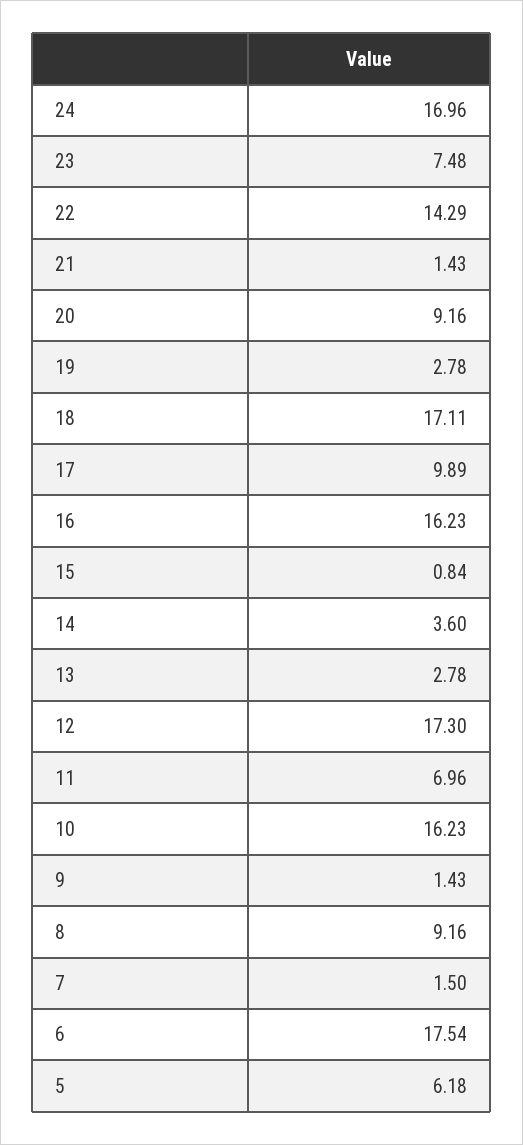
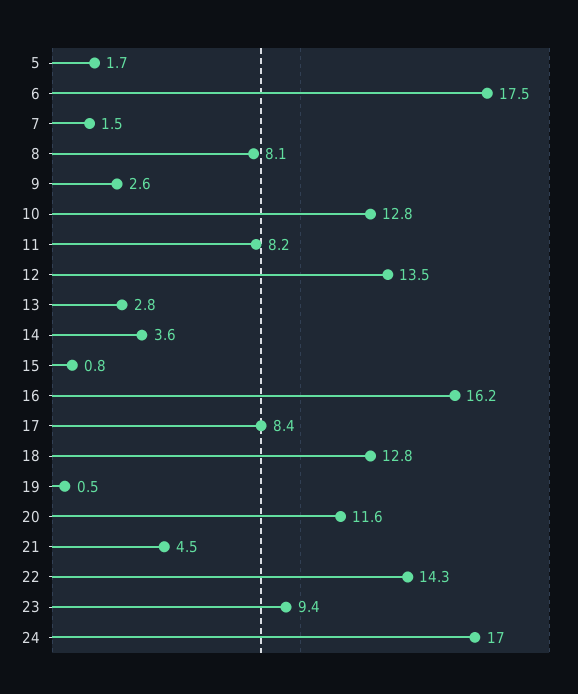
  {
    "24": 16.96,
-   "23": 7.48,
+   "23": 9.4,
    "22": 14.29,
-   "21": 1.43,
+   "21": 4.5,
-   "20": 9.16,
+   "20": 11.6,
-   "19": 2.78,
+   "19": 0.5,
-   "18": 17.11,
+   "18": 12.8,
-   "17": 9.89,
+   "17": 8.4,
    "16": 16.23,
    "15": 0.84,
    "14": 3.6,
    "13": 2.78,
-   "12": 17.3,
+   "12": 13.5,
-   "11": 6.96,
+   "11": 8.2,
-   "10": 16.23,
+   "10": 12.8,
-   "9": 1.43,
+   "9": 2.6,
-   "8": 9.16,
+   "8": 8.1,
    "7": 1.5,
    "6": 17.54,
-   "5": 6.18
+   "5": 1.7
  }

